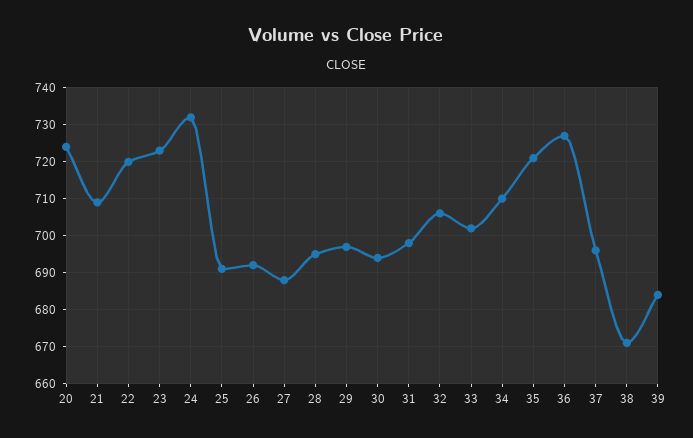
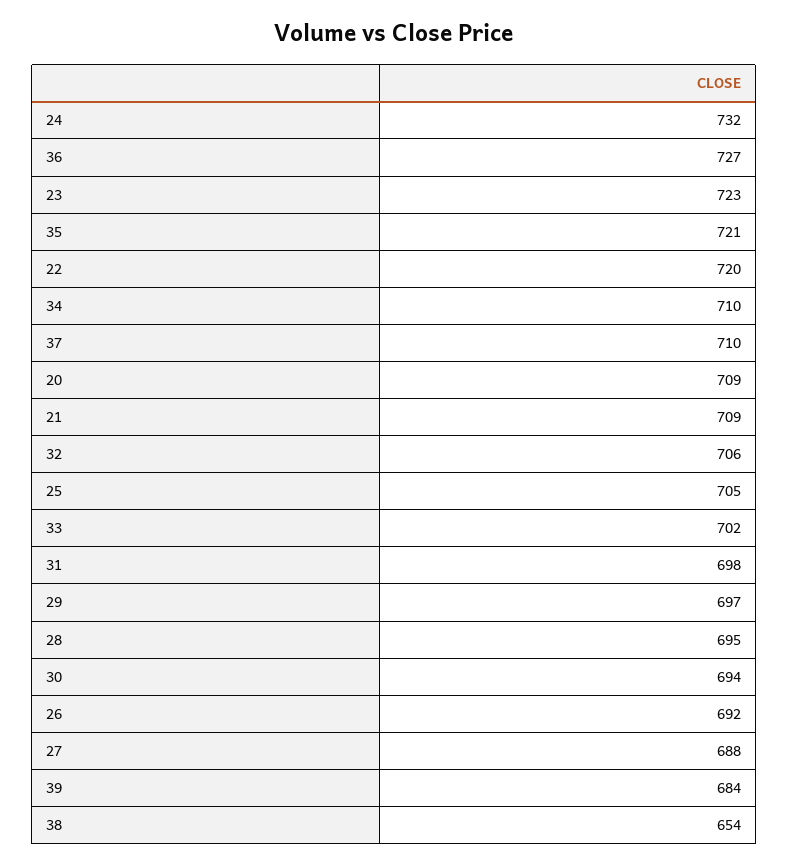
  {
-   "20": 725,
+   "20": 709,
    "21": 709,
    "22": 720,
    "23": 723,
    "24": 732,
-   "25": 690,
+   "25": 705,
    "26": 692,
    "27": 688,
    "28": 695,
    "29": 697,
    "30": 694,
    "31": 698,
    "32": 706,
    "33": 702,
    "34": 710,
    "35": 721,
    "36": 727,
-   "37": 695,
+   "37": 710,
-   "38": 670,
+   "38": 654,
    "39": 684
  }

